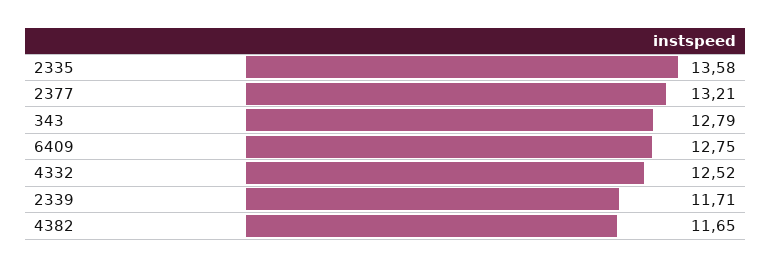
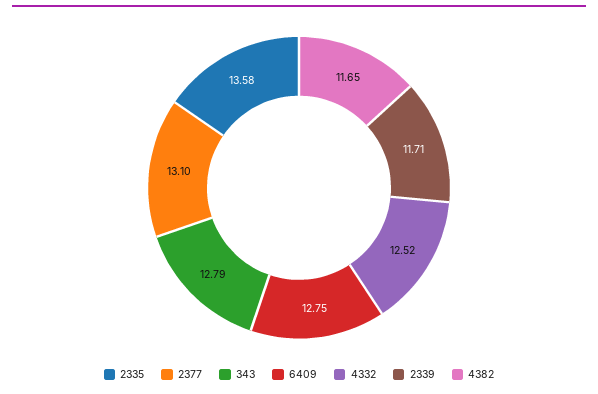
  {
    "2335": 13.58,
-   "2377": 13.21,
+   "2377": 13.1,
    "343": 12.79,
    "6409": 12.75,
    "4332": 12.52,
    "2339": 11.71,
    "4382": 11.65
  }

